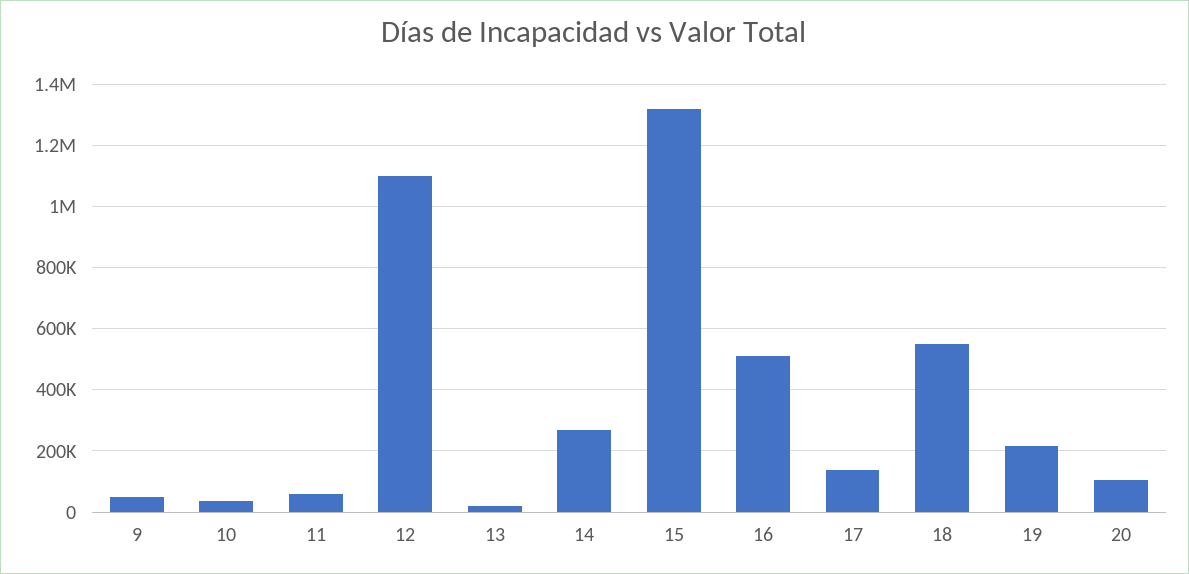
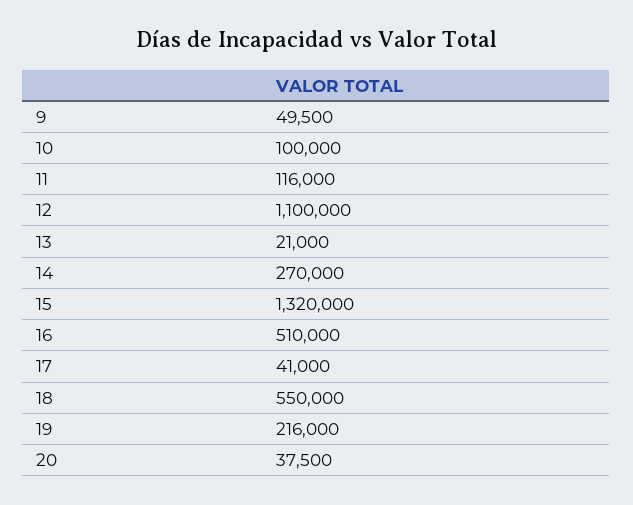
  {
    "9": 49500,
-   "10": 40000,
+   "10": 100000,
-   "11": 60000,
+   "11": 116000,
    "12": 1100000,
    "13": 21000,
    "14": 270000,
    "15": 1320000,
    "16": 510000,
-   "17": 140000,
+   "17": 41000,
    "18": 550000,
    "19": 216000,
-   "20": 100000
+   "20": 37500
  }

